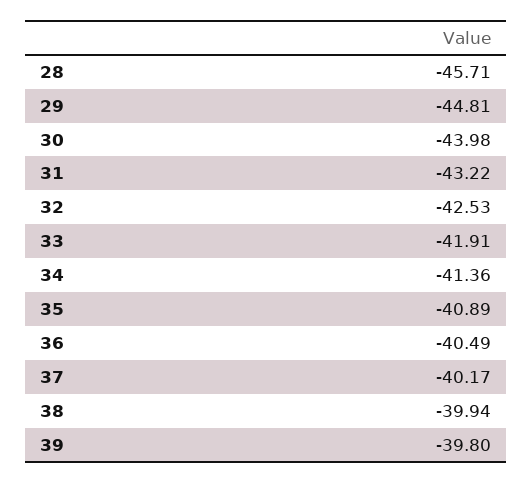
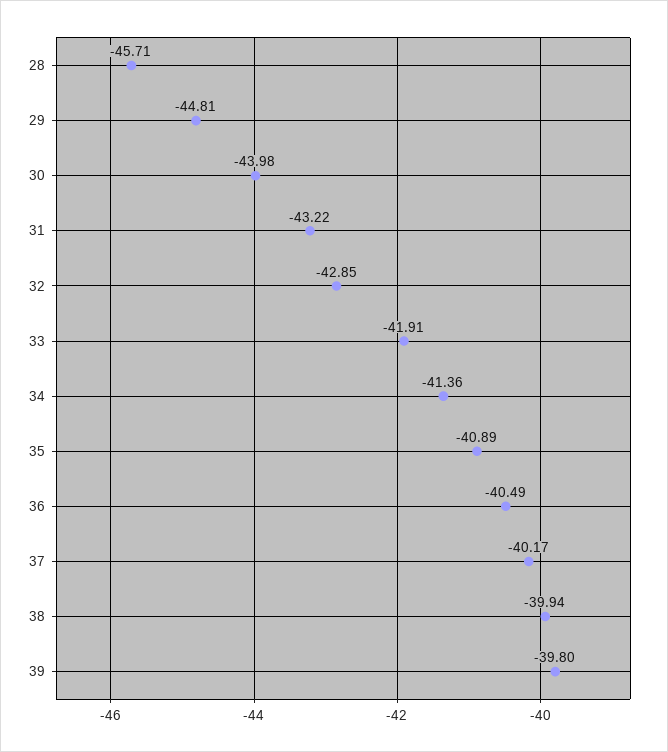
  {
    "28": -45.71,
    "29": -44.81,
    "30": -43.98,
    "31": -43.22,
-   "32": -42.53,
+   "32": -42.85,
    "33": -41.91,
    "34": -41.36,
    "35": -40.89,
    "36": -40.49,
    "37": -40.17,
    "38": -39.94,
    "39": -39.8
  }

